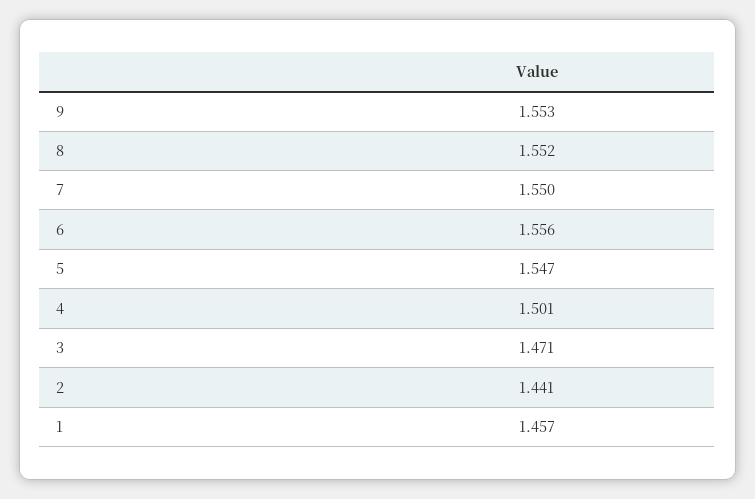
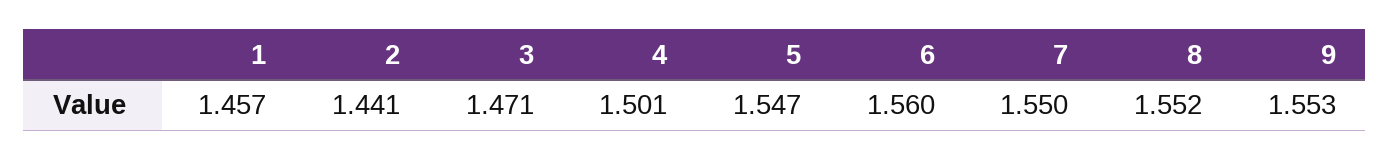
  {
    "9": 1.553,
    "8": 1.552,
    "7": 1.55,
-   "6": 1.556,
+   "6": 1.56,
    "5": 1.547,
    "4": 1.501,
    "3": 1.471,
    "2": 1.441,
    "1": 1.457
  }

